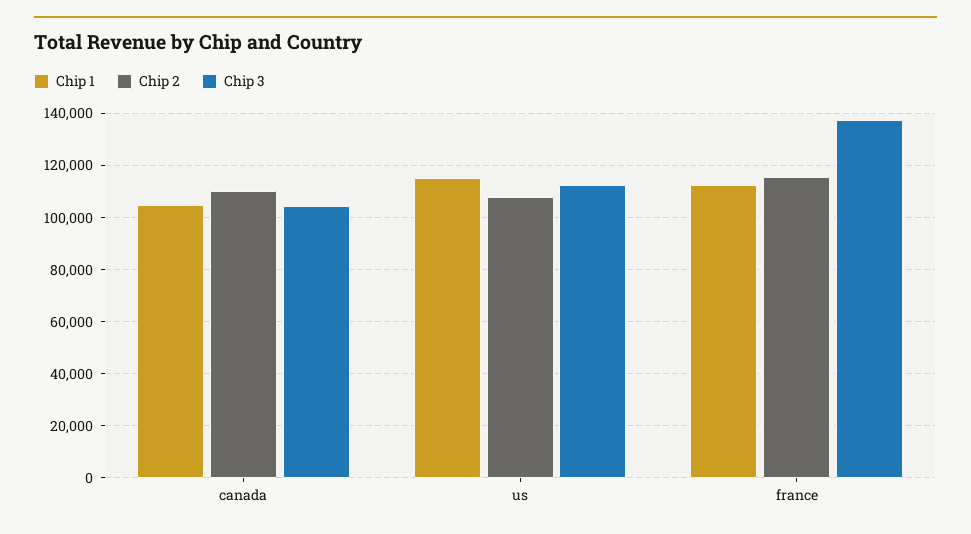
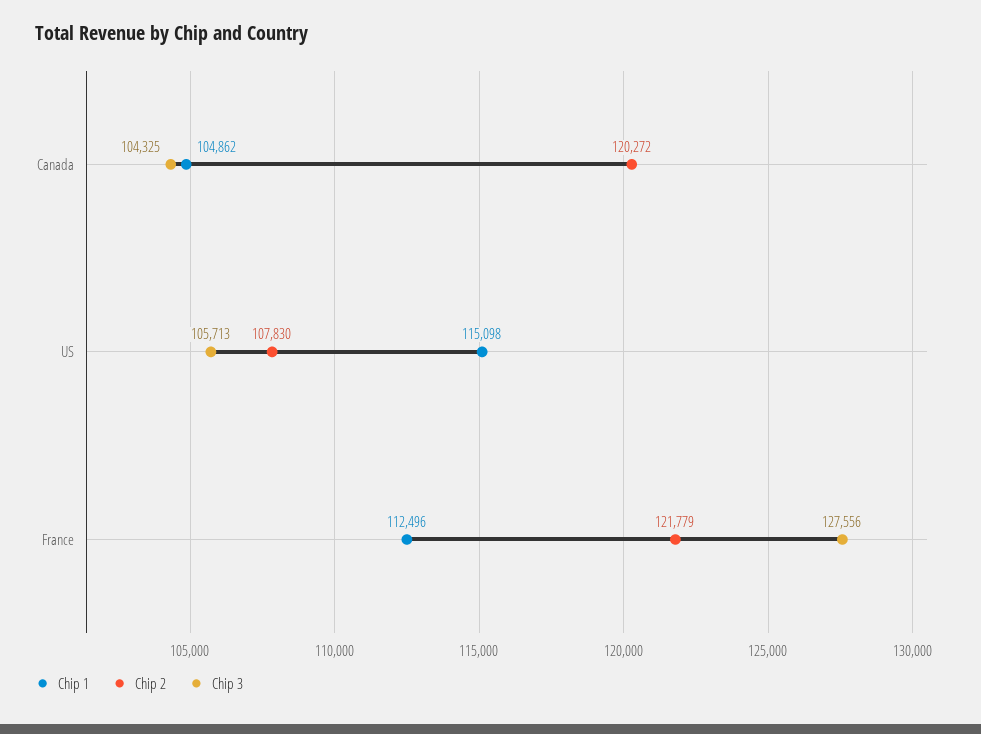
  {
    "Chip 1": {
      "canada": 104862,
      "us": 115098,
      "france": 112496
    },
    "Chip 2": {
-     "canada": 110000,
+     "canada": 120272,
      "us": 107830,
-     "france": 115000
+     "france": 121779
    },
    "Chip 3": {
      "canada": 104325,
-     "us": 112500,
+     "us": 105713,
-     "france": 137500
+     "france": 127556
    }
  }

